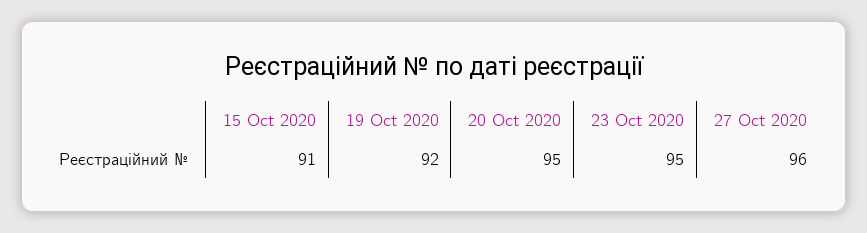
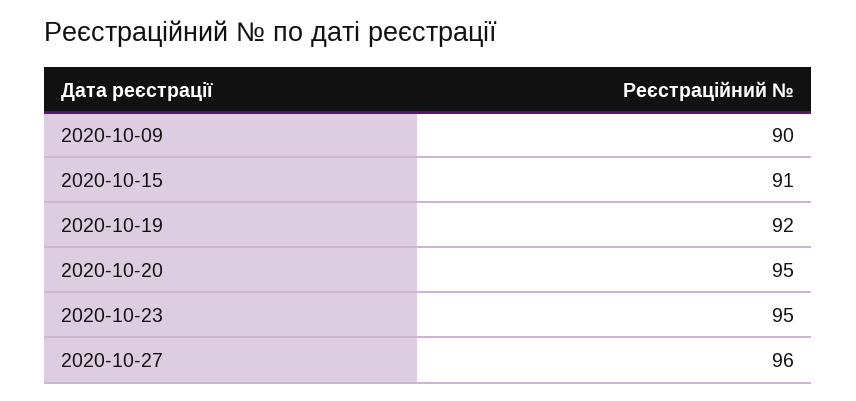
  {
    "15 Oct 2020": 91,
    "19 Oct 2020": 92,
    "20 Oct 2020": 95,
    "23 Oct 2020": 95,
-   "27 Oct 2020": 96
+   "27 Oct 2020": 96,
+   "2020-10-09": 90
  }

